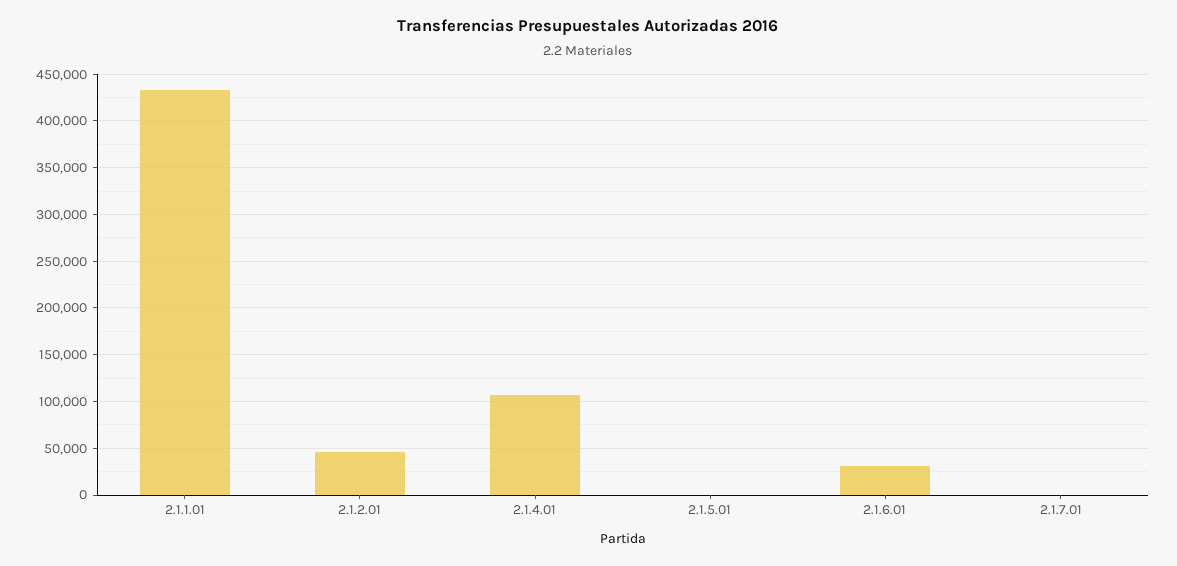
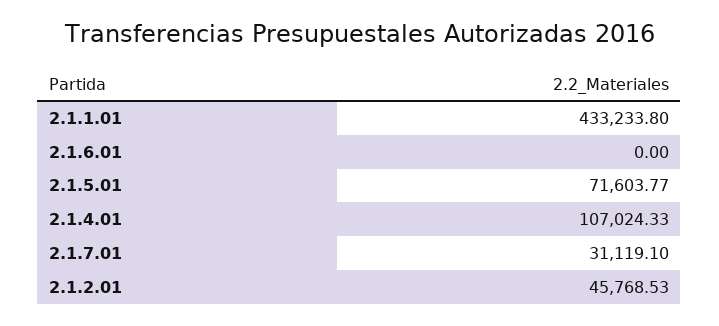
  {
    "2.1.1.01": 433233.8,
    "2.1.2.01": 45768.53,
    "2.1.4.01": 107024.33,
-   "2.1.5.01": 0,
+   "2.1.5.01": 71603.77,
-   "2.1.6.01": 30000,
+   "2.1.6.01": 0,
-   "2.1.7.01": 0
+   "2.1.7.01": 31119.1
  }

